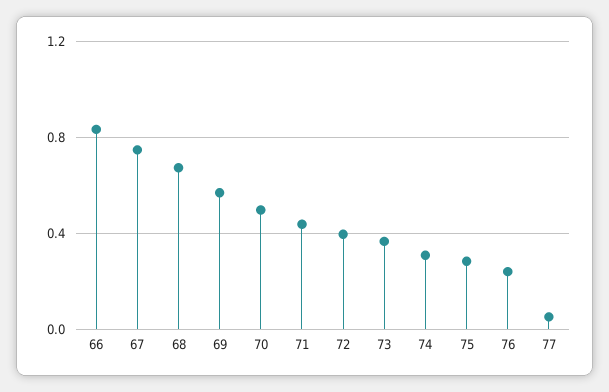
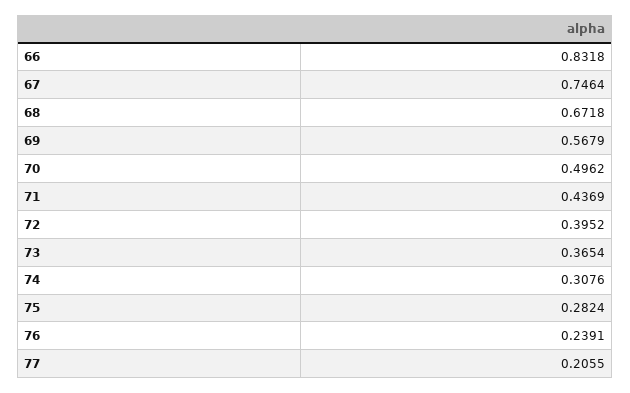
  {
    "66": 0.8318,
    "67": 0.7464,
    "68": 0.6718,
    "69": 0.5679,
    "70": 0.4962,
    "71": 0.4369,
    "72": 0.3952,
    "73": 0.3654,
    "74": 0.3076,
    "75": 0.2824,
    "76": 0.2391,
-   "77": 0.05
+   "77": 0.2055
  }

